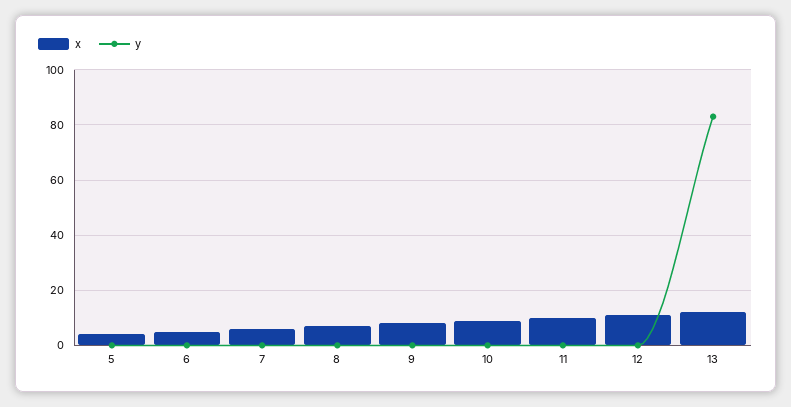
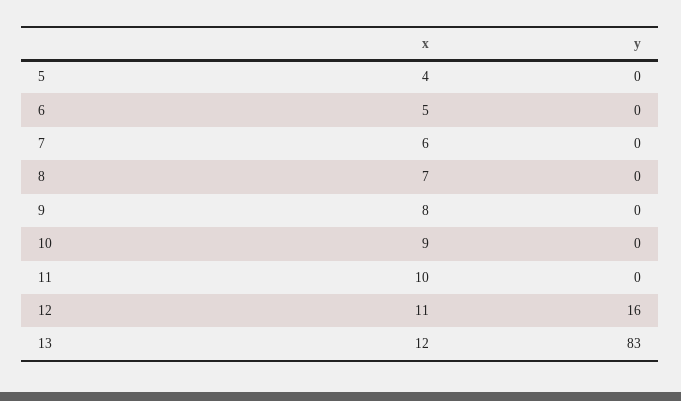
  {
    "x": {
      "5": 4,
      "6": 5,
      "7": 6,
      "8": 7,
      "9": 8,
      "10": 9,
      "11": 10,
      "12": 11,
      "13": 12
    },
    "y": {
      "5": 0,
      "6": 0,
      "7": 0,
      "8": 0,
      "9": 0,
      "10": 0,
      "11": 0,
-     "12": 0,
+     "12": 16,
      "13": 83
    }
  }

